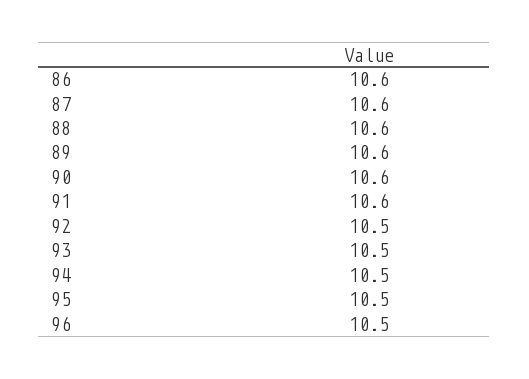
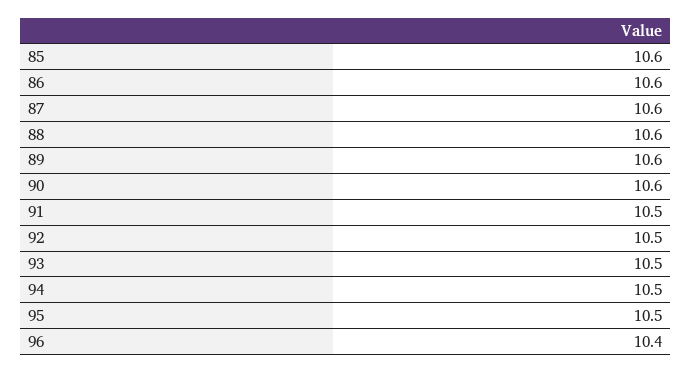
  {
    "86": 10.6,
    "87": 10.6,
    "88": 10.6,
    "89": 10.6,
    "90": 10.6,
-   "91": 10.6,
+   "91": 10.5,
    "92": 10.5,
    "93": 10.5,
    "94": 10.5,
    "95": 10.5,
-   "96": 10.5
+   "96": 10.4,
+   "85": 10.6
  }

